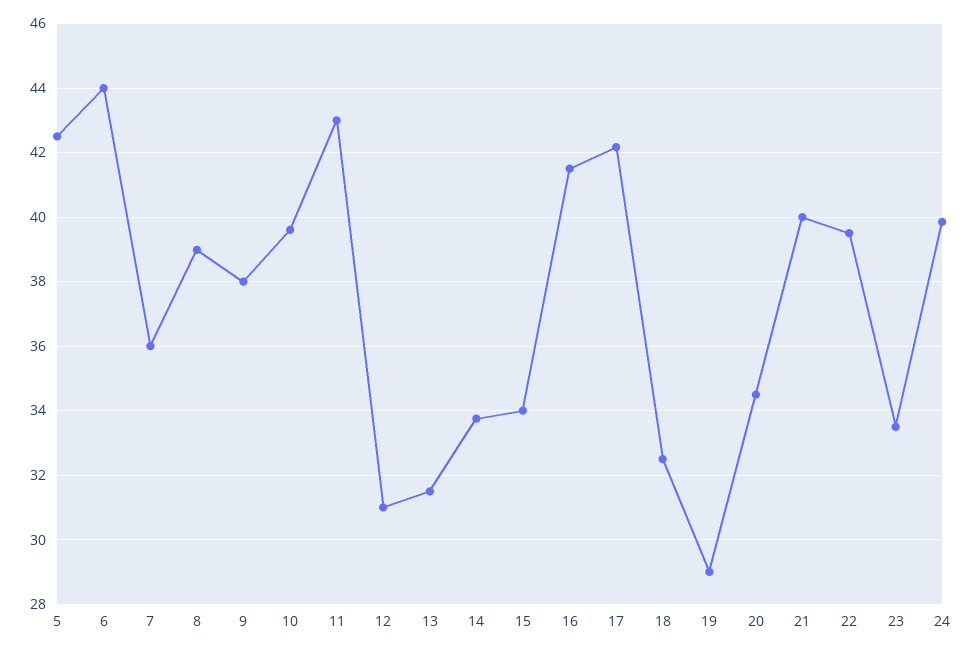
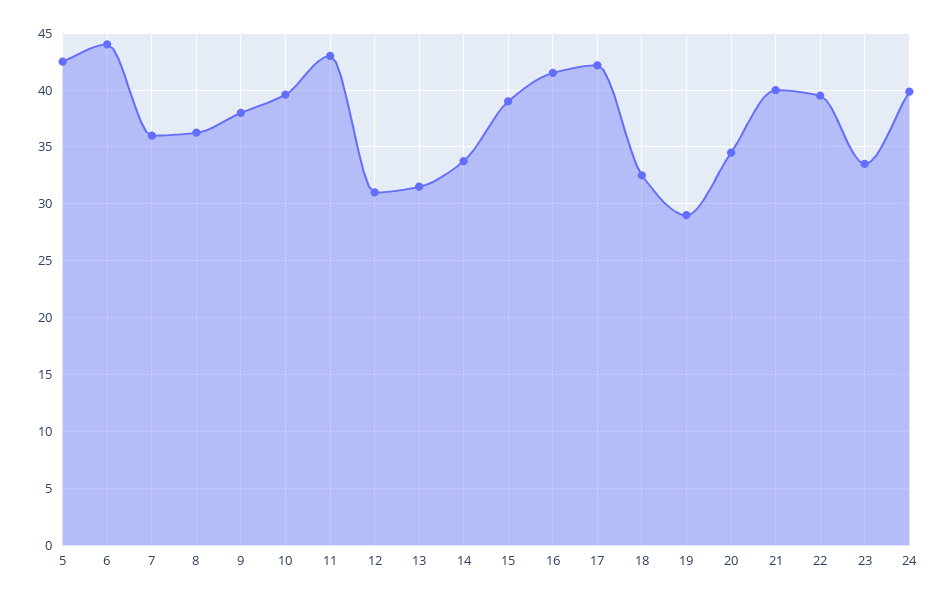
  {
    "5": 42.6,
    "6": 44,
    "7": 36,
-   "8": 39,
+   "8": 36,
    "9": 38,
    "10": 39.6,
    "11": 43,
    "12": 31,
    "13": 31.6,
    "14": 33.8,
-   "15": 34,
+   "15": 39,
    "16": 41.6,
    "17": 42.2,
    "18": 32.6,
    "19": 29,
    "20": 34.6,
    "21": 40,
    "22": 39.6,
    "23": 33.6,
    "24": 39.8
  }

